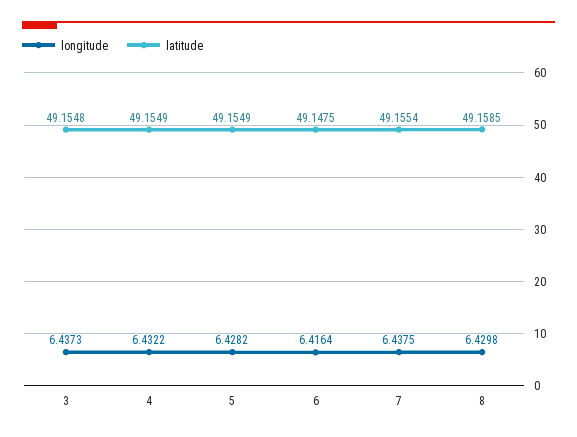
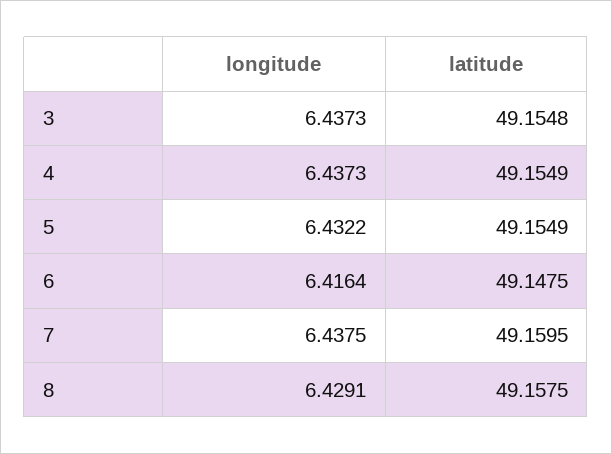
  {
    "longitude": {
      "3": 6.4373,
-     "4": 6.4322,
+     "4": 6.4373,
-     "5": 6.4282,
+     "5": 6.4322,
      "6": 6.4164,
      "7": 6.4375,
-     "8": 6.4298
+     "8": 6.4291
    },
    "latitude": {
      "3": 49.1548,
      "4": 49.1549,
      "5": 49.1549,
      "6": 49.1475,
-     "7": 49.1554,
+     "7": 49.1595,
-     "8": 49.1585
+     "8": 49.1575
    }
  }

